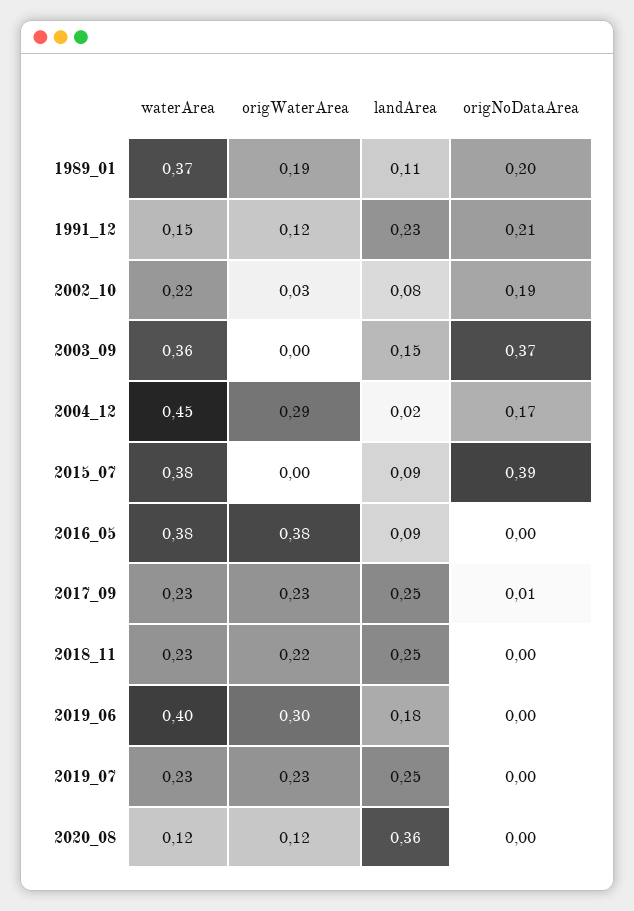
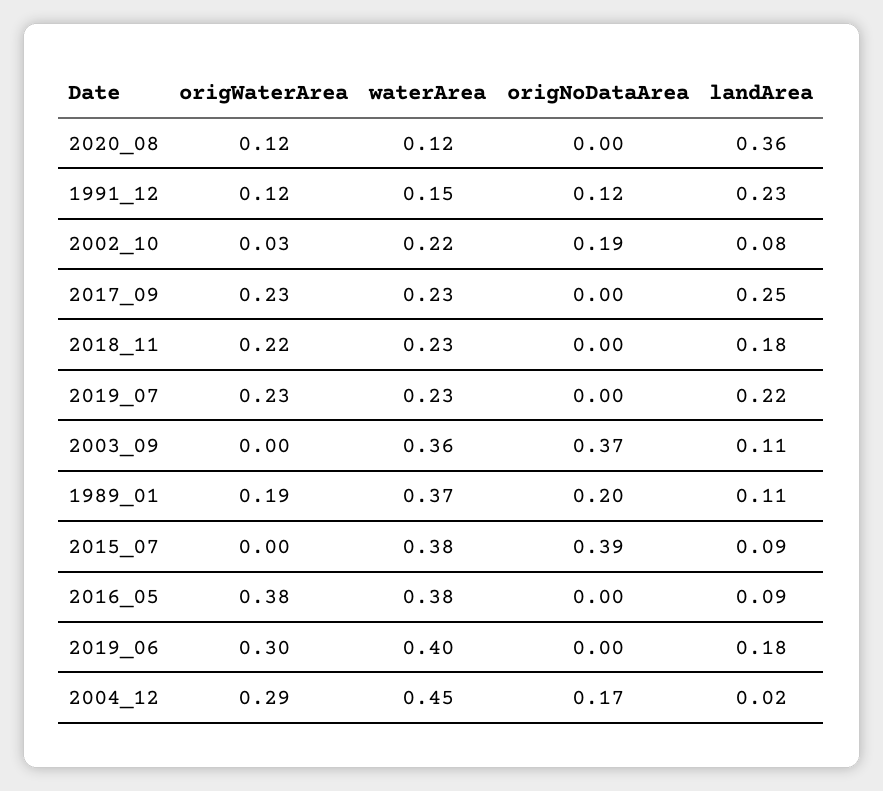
  {
    "waterArea": {
      "1989_01": 0.37,
      "1991_12": 0.15,
      "2002_10": 0.22,
      "2003_09": 0.36,
      "2004_12": 0.45,
      "2015_07": 0.38,
      "2016_05": 0.38,
      "2017_09": 0.23,
      "2018_11": 0.23,
      "2019_06": 0.4,
      "2019_07": 0.23,
      "2020_08": 0.12
    },
    "origWaterArea": {
      "1989_01": 0.19,
      "1991_12": 0.12,
      "2002_10": 0.03,
      "2003_09": 0,
      "2004_12": 0.29,
      "2015_07": 0,
      "2016_05": 0.38,
      "2017_09": 0.23,
      "2018_11": 0.22,
      "2019_06": 0.3,
      "2019_07": 0.23,
      "2020_08": 0.12
    },
    "landArea": {
      "1989_01": 0.11,
      "1991_12": 0.23,
      "2002_10": 0.08,
-     "2003_09": 0.15,
+     "2003_09": 0.11,
      "2004_12": 0.02,
      "2015_07": 0.09,
      "2016_05": 0.09,
      "2017_09": 0.25,
-     "2018_11": 0.25,
+     "2018_11": 0.18,
      "2019_06": 0.18,
-     "2019_07": 0.25,
+     "2019_07": 0.22,
      "2020_08": 0.36
    },
    "origNoDataArea": {
      "1989_01": 0.2,
-     "1991_12": 0.21,
+     "1991_12": 0.12,
      "2002_10": 0.19,
      "2003_09": 0.37,
      "2004_12": 0.17,
      "2015_07": 0.39,
      "2016_05": 0,
-     "2017_09": 0.01,
+     "2017_09": 0,
      "2018_11": 0,
      "2019_06": 0,
      "2019_07": 0,
      "2020_08": 0
    }
  }

